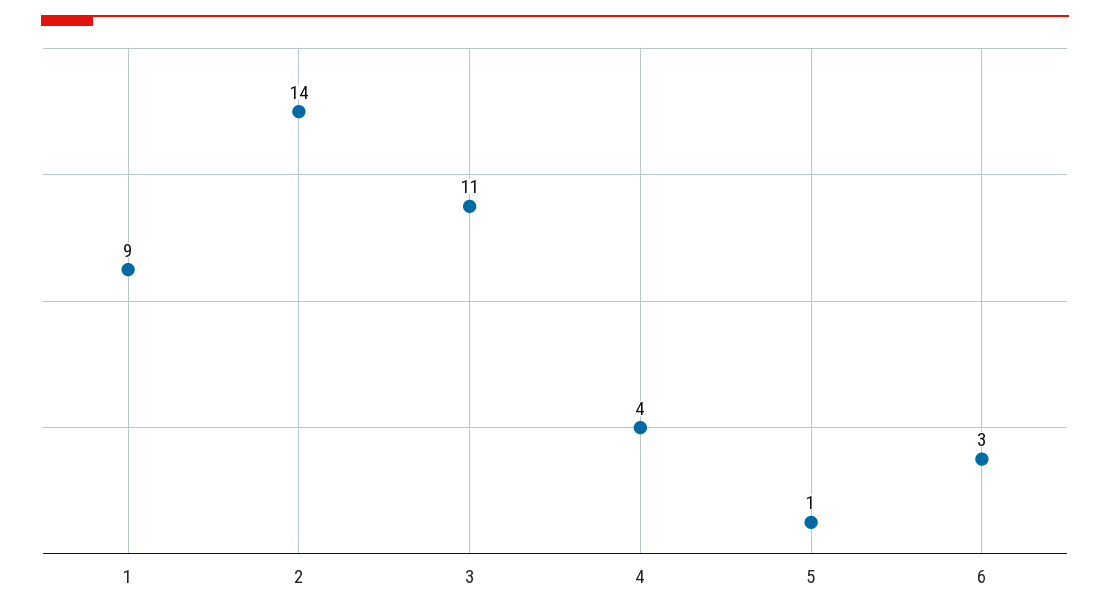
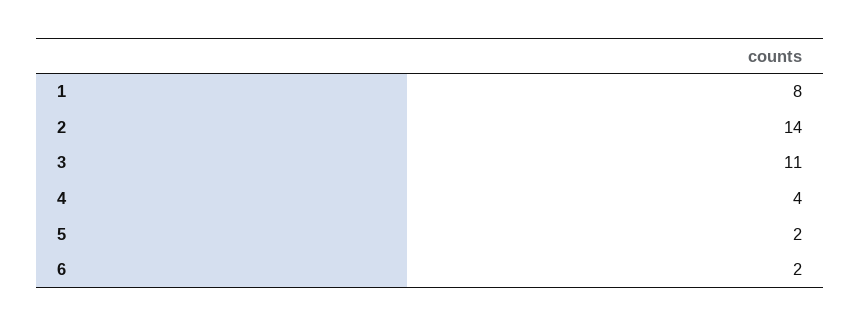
  {
-   "1": 9,
+   "1": 8,
    "2": 14,
    "3": 11,
    "4": 4,
-   "5": 1,
+   "5": 2,
-   "6": 3
+   "6": 2
  }

